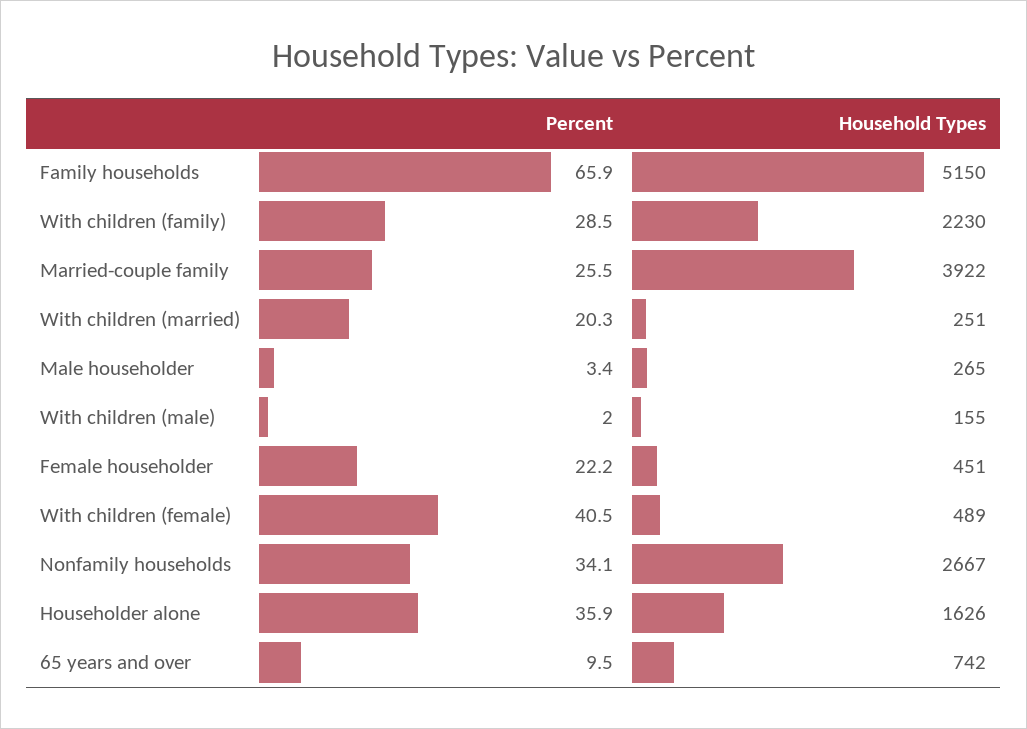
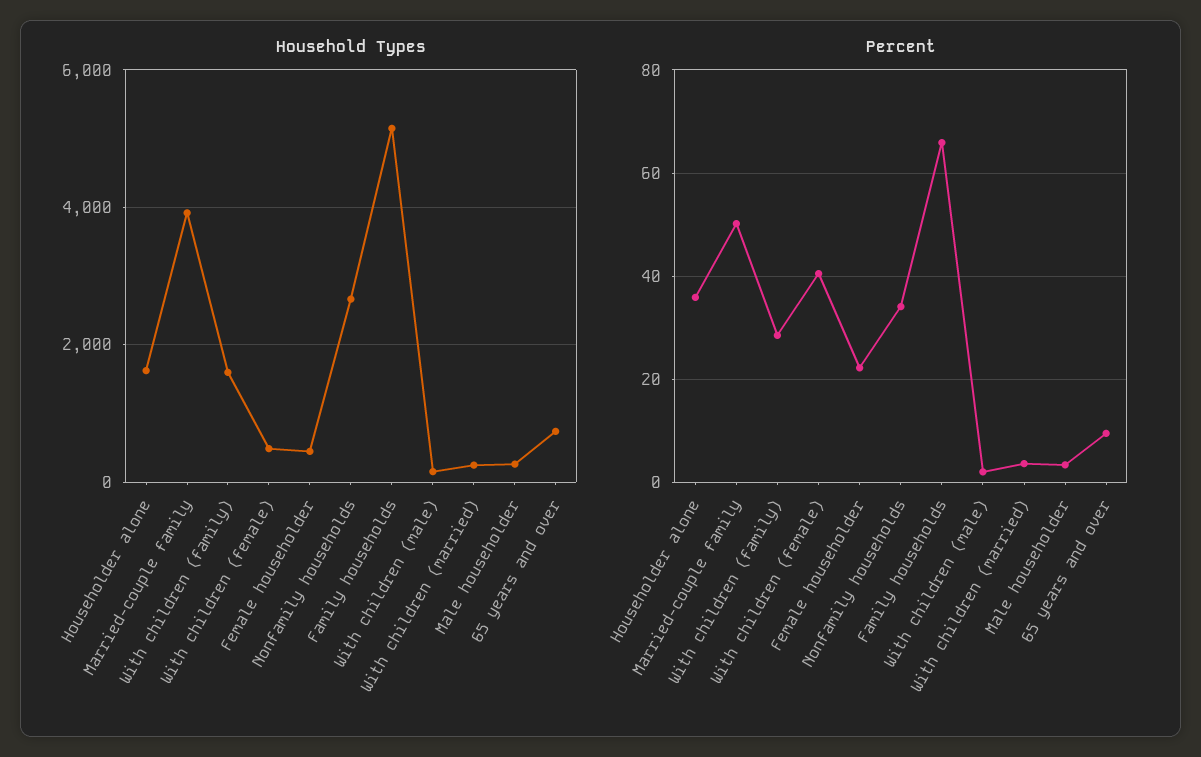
  {
    "Percent": {
      "Family households": 65.9,
      "With children (family)": 28.5,
-     "Married-couple family": 25.5,
+     "Married-couple family": 50,
-     "With children (married)": 20.3,
+     "With children (married)": 4,
      "Male householder": 3.4,
      "With children (male)": 2,
      "Female householder": 22.2,
      "With children (female)": 40.5,
      "Nonfamily households": 34.1,
      "Householder alone": 35.9,
      "65 years and over": 9.5
    },
    "Household Types": {
      "Family households": 5150,
-     "With children (family)": 2230,
+     "With children (family)": 1600,
      "Married-couple family": 3922,
      "With children (married)": 251,
      "Male householder": 265,
      "With children (male)": 155,
      "Female householder": 451,
      "With children (female)": 489,
      "Nonfamily households": 2667,
      "Householder alone": 1626,
      "65 years and over": 742
    }
  }

